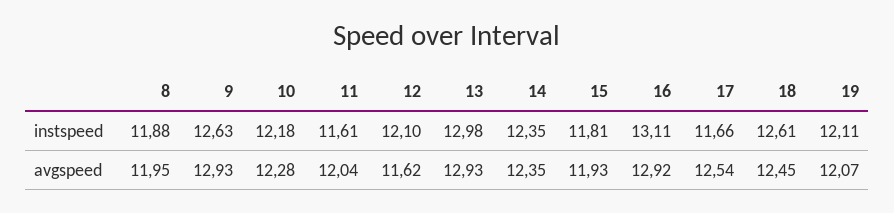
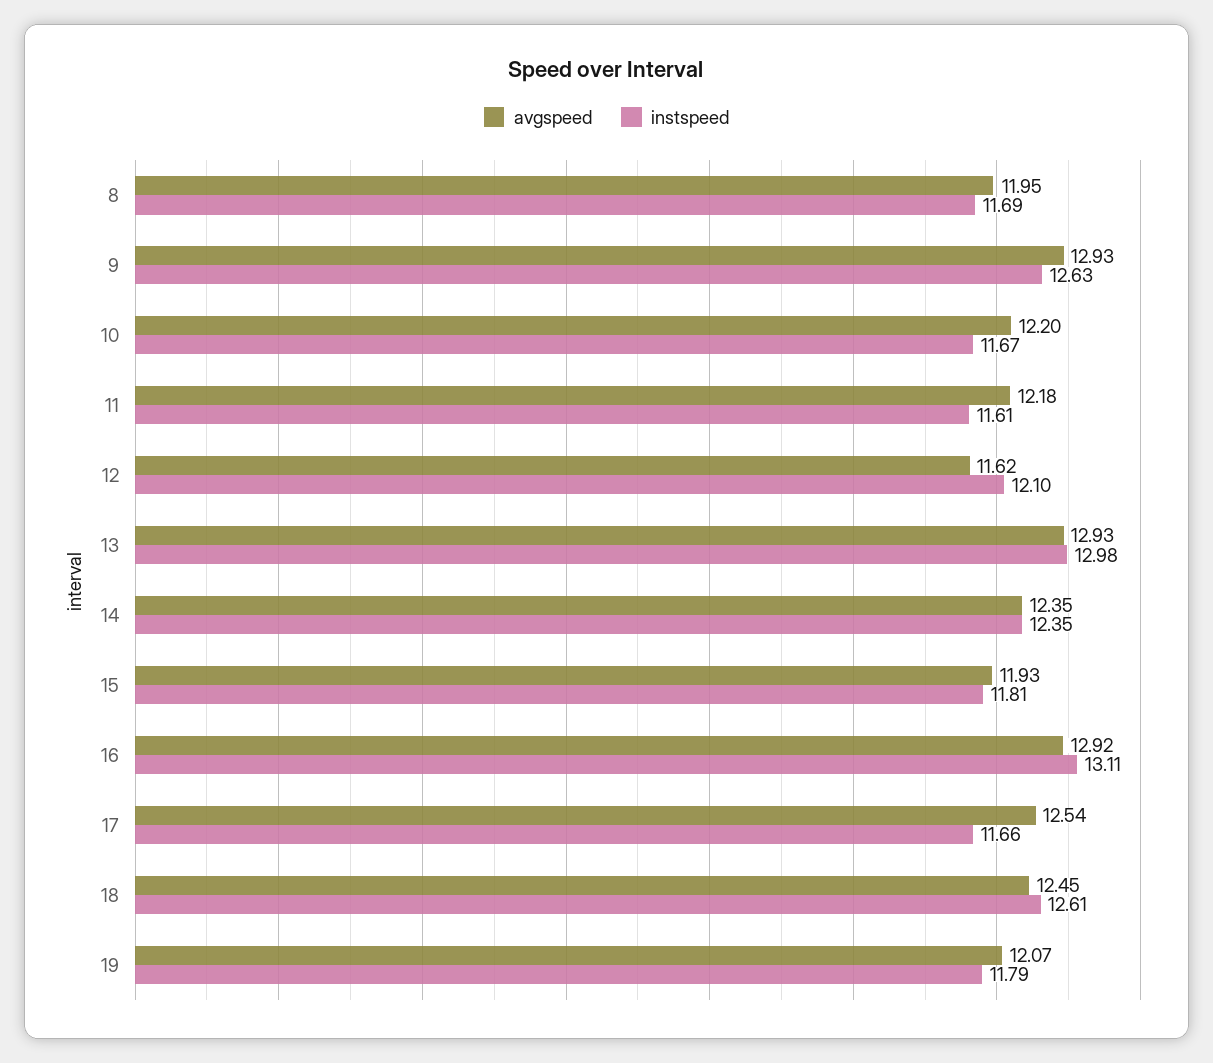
  {
    "instspeed": {
-     "8": 11.88,
+     "8": 11.69,
      "9": 12.63,
-     "10": 12.18,
+     "10": 11.67,
      "11": 11.61,
      "12": 12.1,
      "13": 12.98,
      "14": 12.35,
      "15": 11.81,
      "16": 13.11,
      "17": 11.66,
      "18": 12.61,
-     "19": 12.11
+     "19": 11.79
    },
    "avgspeed": {
      "8": 11.95,
      "9": 12.93,
-     "10": 12.28,
+     "10": 12.2,
-     "11": 12.04,
+     "11": 12.18,
      "12": 11.62,
      "13": 12.93,
      "14": 12.35,
      "15": 11.93,
      "16": 12.92,
      "17": 12.54,
      "18": 12.45,
      "19": 12.07
    }
  }

